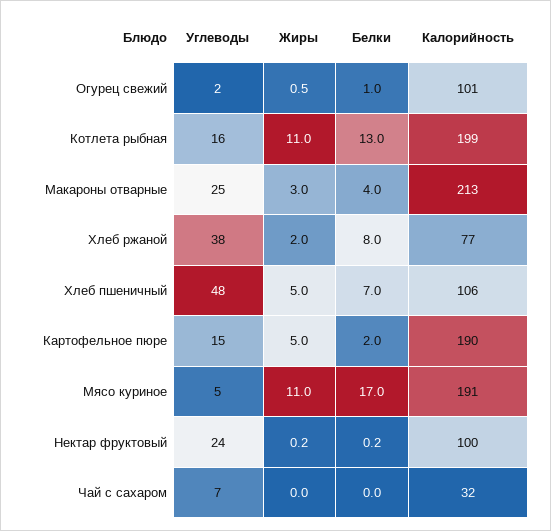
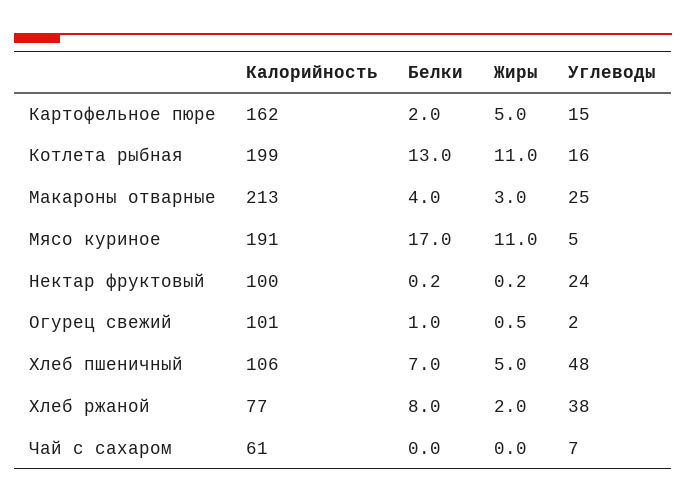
  {
    "Углеводы": {
      "Огурец свежий": 2,
      "Котлета рыбная": 16,
      "Макароны отварные": 25,
      "Хлеб ржаной": 38,
      "Хлеб пшеничный": 48,
      "Картофельное пюре": 15,
      "Мясо куриное": 5,
      "Нектар фруктовый": 24,
      "Чай с сахаром": 7
    },
    "Жиры": {
      "Огурец свежий": 0.5,
      "Котлета рыбная": 11,
      "Макароны отварные": 3,
      "Хлеб ржаной": 2,
      "Хлеб пшеничный": 5,
      "Картофельное пюре": 5,
      "Мясо куриное": 11,
      "Нектар фруктовый": 0.2,
      "Чай с сахаром": 0
    },
    "Белки": {
      "Огурец свежий": 1,
      "Котлета рыбная": 13,
      "Макароны отварные": 4,
      "Хлеб ржаной": 8,
      "Хлеб пшеничный": 7,
      "Картофельное пюре": 2,
      "Мясо куриное": 17,
      "Нектар фруктовый": 0.2,
      "Чай с сахаром": 0
    },
    "Калорийность": {
      "Огурец свежий": 101,
      "Котлета рыбная": 199,
      "Макароны отварные": 213,
      "Хлеб ржаной": 77,
      "Хлеб пшеничный": 106,
-     "Картофельное пюре": 190,
+     "Картофельное пюре": 162,
      "Мясо куриное": 191,
      "Нектар фруктовый": 100,
-     "Чай с сахаром": 32
+     "Чай с сахаром": 61
    }
  }

